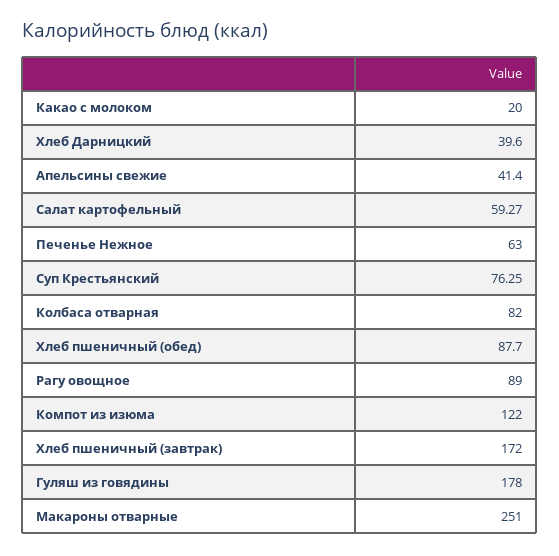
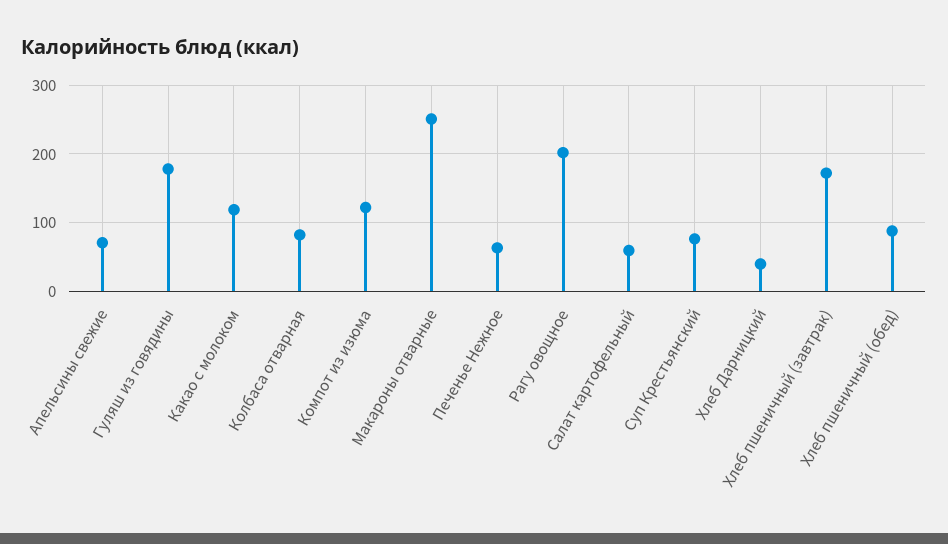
  {
-   "Какао с молоком": 20,
+   "Какао с молоком": 120,
    "Хлеб Дарницкий": 39.6,
-   "Апельсины свежие": 41.4,
+   "Апельсины свежие": 70,
    "Салат картофельный": 59.27,
    "Печенье Нежное": 63,
    "Суп Крестьянский": 76.25,
    "Колбаса отварная": 82,
    "Хлеб пшеничный (обед)": 87.7,
-   "Рагу овощное": 89,
+   "Рагу овощное": 200,
    "Компот из изюма": 122,
    "Хлеб пшеничный (завтрак)": 172,
    "Гуляш из говядины": 178,
    "Макароны отварные": 251
  }

